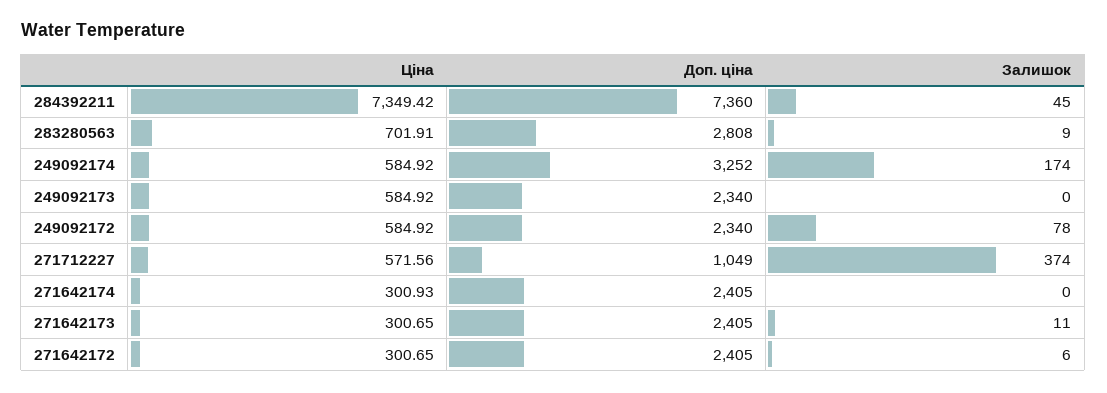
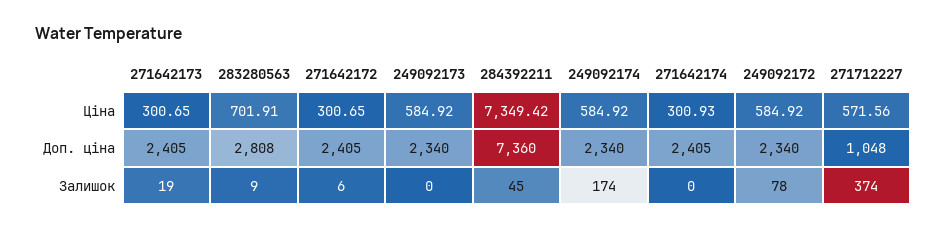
  {
    "Ціна": {
      "284392211": 7349.42,
      "283280563": 701.91,
      "249092174": 584.92,
      "249092173": 584.92,
      "249092172": 584.92,
      "271712227": 571.56,
      "271642174": 300.93,
      "271642173": 300.65,
      "271642172": 300.65
    },
    "Доп. ціна": {
      "284392211": 7360,
      "283280563": 2808,
-     "249092174": 3252,
+     "249092174": 2340,
      "249092173": 2340,
      "249092172": 2340,
-     "271712227": 1049,
+     "271712227": 1048,
      "271642174": 2405,
      "271642173": 2405,
      "271642172": 2405
    },
    "Залишок": {
      "284392211": 45,
      "283280563": 9,
      "249092174": 174,
      "249092173": 0,
      "249092172": 78,
      "271712227": 374,
      "271642174": 0,
-     "271642173": 11,
+     "271642173": 19,
      "271642172": 6
    }
  }

